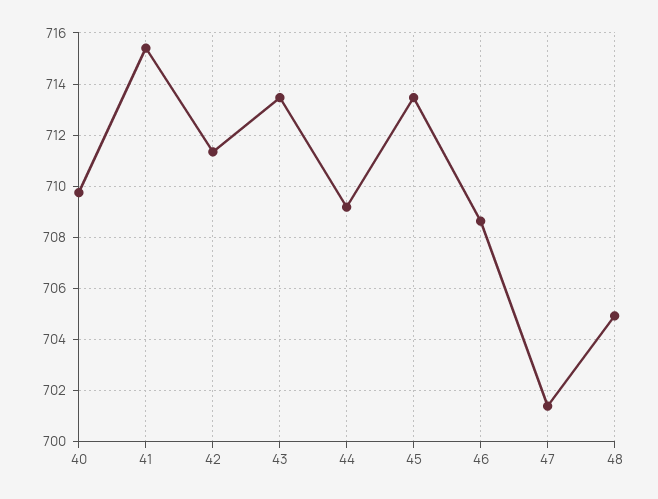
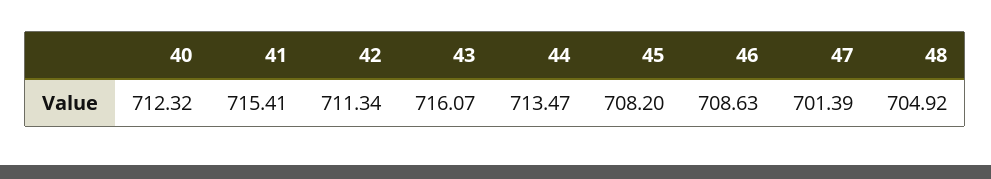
  {
-   "40": 709.75,
+   "40": 712.32,
    "41": 715.41,
    "42": 711.34,
-   "43": 713.5,
+   "43": 716.07,
-   "44": 709.25,
+   "44": 713.47,
-   "45": 713.5,
+   "45": 708.2,
    "46": 708.63,
    "47": 701.39,
    "48": 704.92
  }

